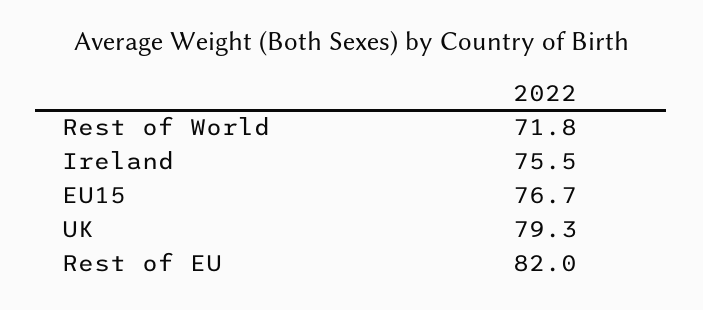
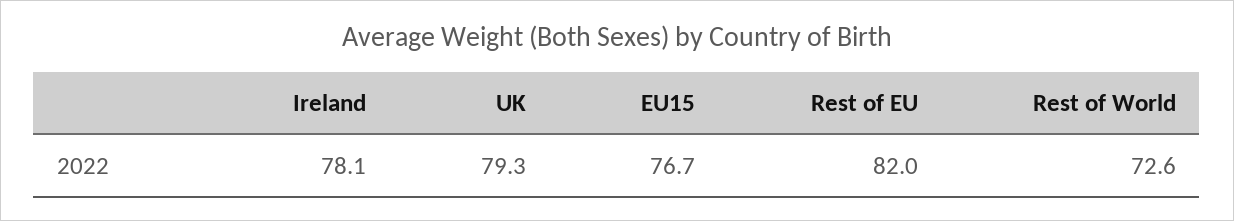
  {
-   "Rest of World": 71.8,
+   "Rest of World": 72.6,
-   "Ireland": 75.5,
+   "Ireland": 78.1,
    "EU15": 76.7,
    "UK": 79.3,
    "Rest of EU": 82
  }

